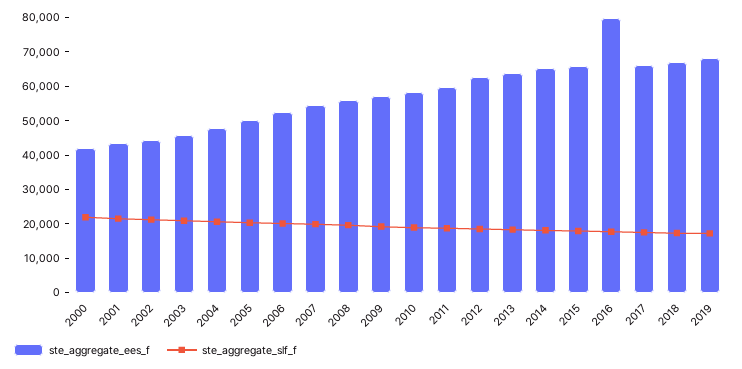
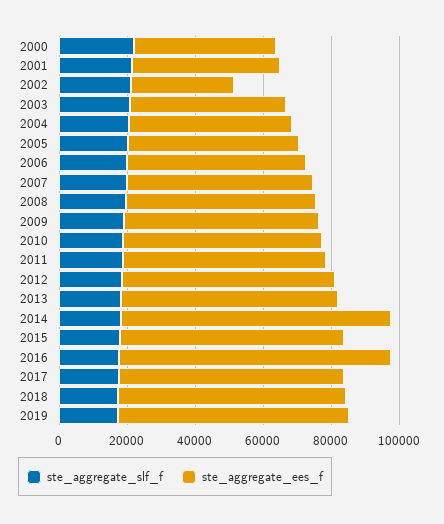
  {
    "ste_aggregate_ees_f": {
      "2000": 42500,
      "2001": 42500,
-     "2002": 45000,
+     "2002": 30000,
      "2003": 45000,
      "2004": 47500,
      "2005": 50000,
      "2006": 52500,
      "2007": 55000,
      "2008": 55000,
      "2009": 57500,
      "2010": 57500,
      "2011": 60000,
      "2012": 62500,
      "2013": 65000,
-     "2014": 65000,
+     "2014": 80000,
      "2015": 65000,
      "2016": 80000,
      "2017": 65000,
      "2018": 67500,
      "2019": 67500
    },
    "ste_aggregate_slf_f": {
      "2000": 22500,
      "2001": 22500,
      "2002": 20000,
      "2003": 20000,
      "2004": 20000,
      "2005": 20000,
      "2006": 20000,
      "2007": 20000,
      "2008": 20000,
      "2009": 20000,
      "2010": 20000,
      "2011": 17500,
      "2012": 17500,
      "2013": 17500,
      "2014": 17500,
      "2015": 17500,
      "2016": 17500,
      "2017": 17500,
      "2018": 17500,
      "2019": 17500
    }
  }

